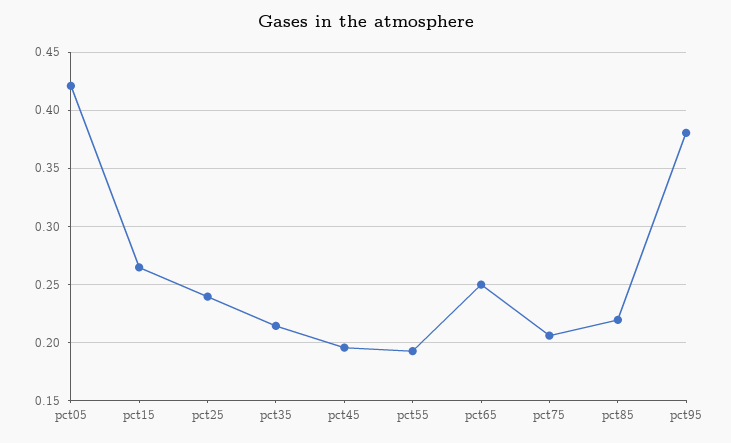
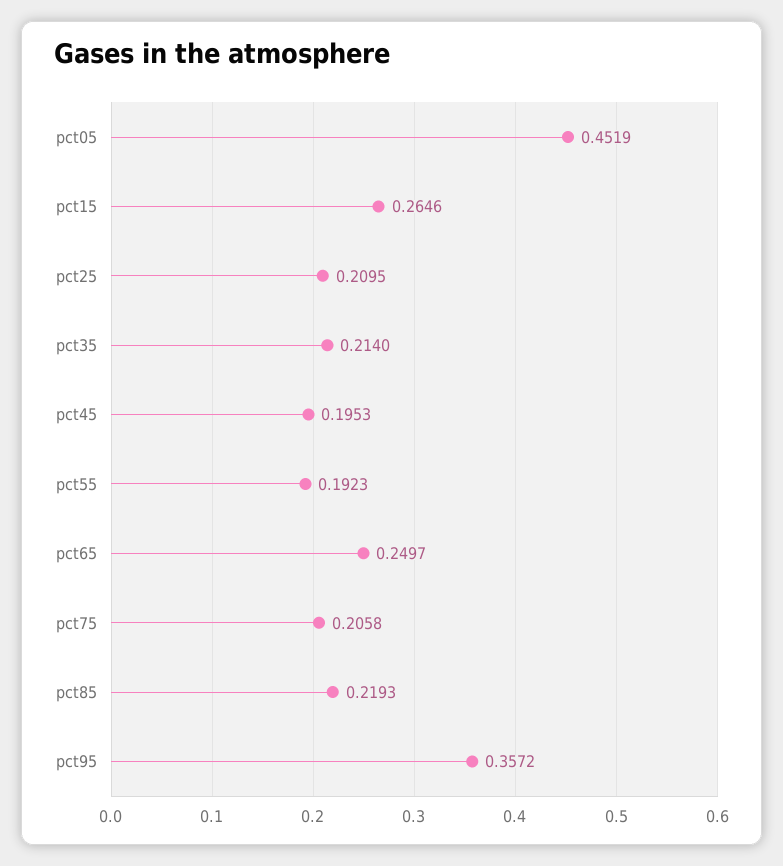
  {
-   "pct05": 0.42,
+   "pct05": 0.4519,
    "pct15": 0.2646,
-   "pct25": 0.24,
+   "pct25": 0.2095,
    "pct35": 0.214,
    "pct45": 0.1953,
    "pct55": 0.1923,
    "pct65": 0.2497,
    "pct75": 0.2058,
    "pct85": 0.2193,
-   "pct95": 0.38
+   "pct95": 0.3572
  }

